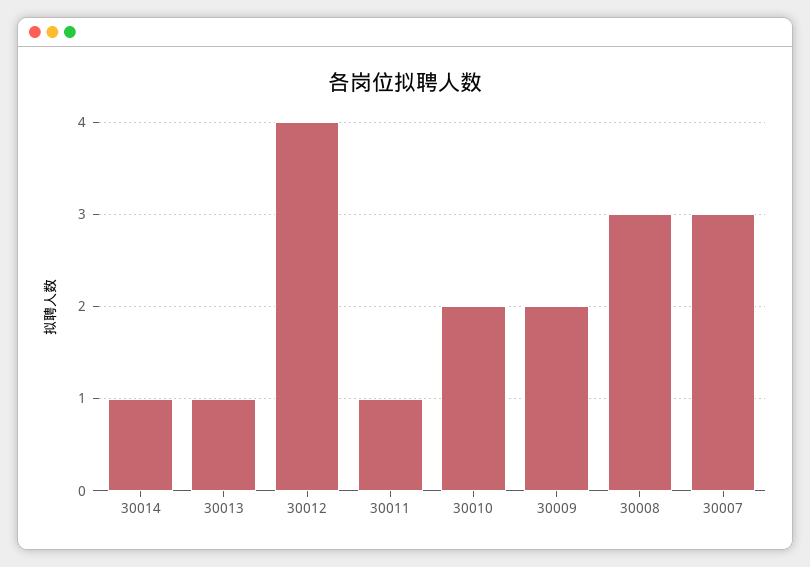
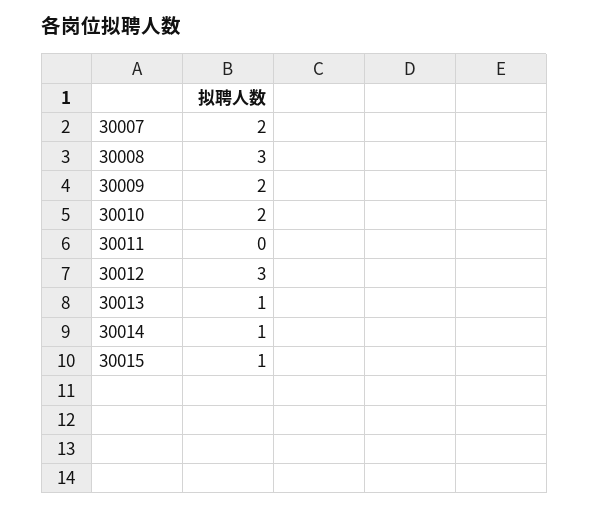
  {
    "30014": 1,
    "30013": 1,
-   "30012": 4,
+   "30012": 3,
-   "30011": 1,
+   "30011": 0,
    "30010": 2,
    "30009": 2,
    "30008": 3,
-   "30007": 3
+   "30007": 2,
+   "30015": 1
  }

